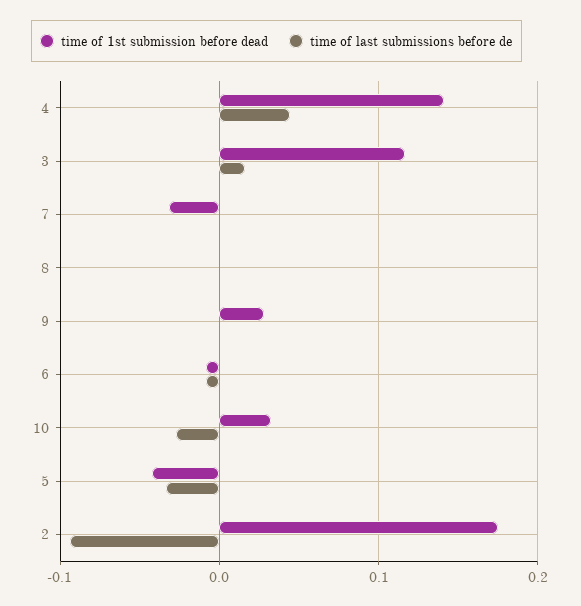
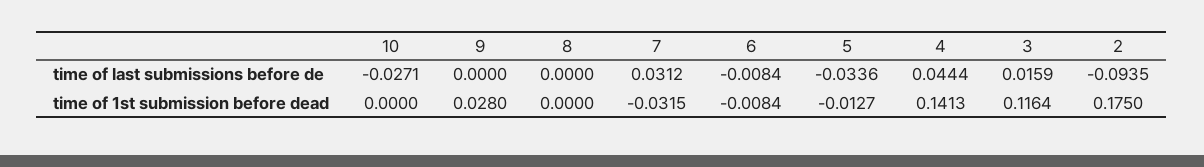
  {
    "time of 1st submission before dead": {
      "4": 0.1413,
      "3": 0.1164,
      "7": -0.0315,
      "8": 0,
      "9": 0.028,
      "6": -0.0084,
-     "10": 0.03,
+     "10": 0,
-     "5": -0.04,
+     "5": -0.0127,
      "2": 0.175
    },
    "time of last submissions before de": {
      "4": 0.0444,
      "3": 0.0159,
-     "7": 0,
+     "7": 0.0312,
      "8": 0,
      "9": 0,
      "6": -0.0084,
      "10": -0.0271,
      "5": -0.0336,
      "2": -0.0935
    }
  }

